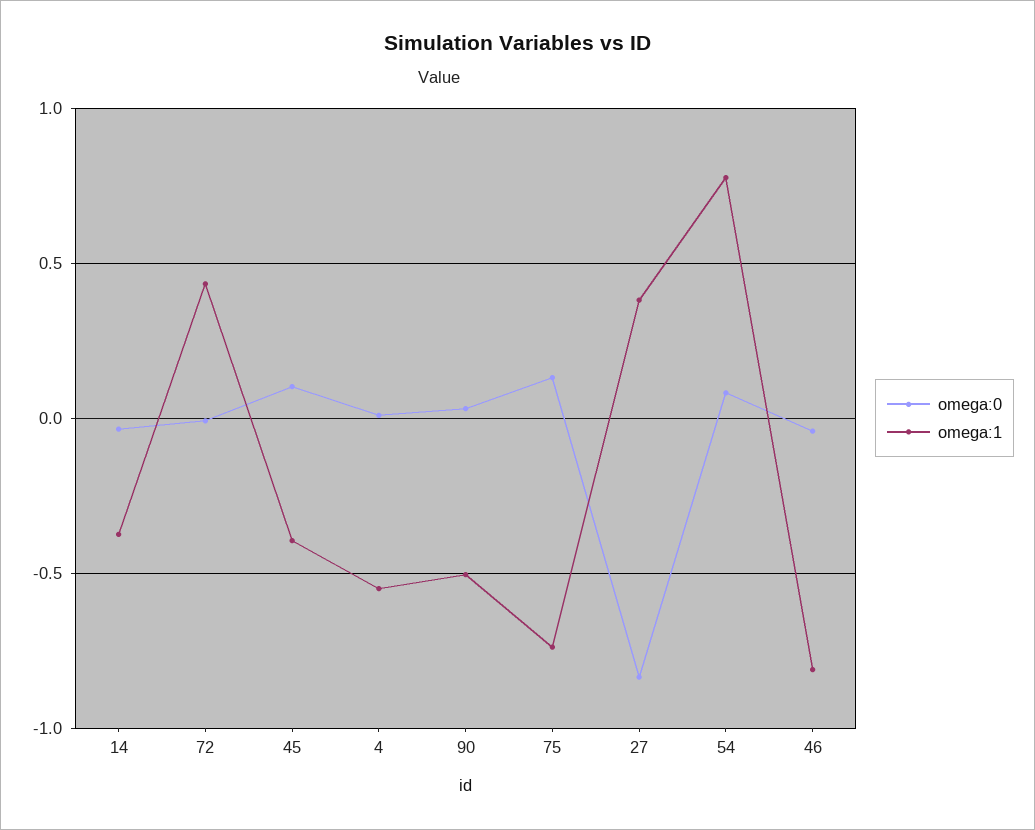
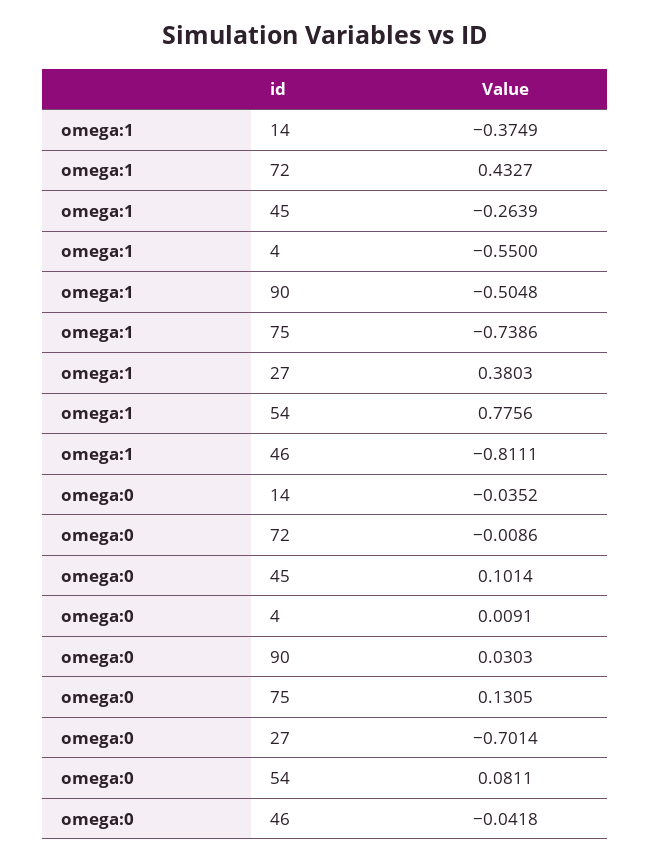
  {
    "omega:0": {
      "14": -0.0352,
      "72": -0.0086,
      "45": 0.1014,
      "4": 0.0091,
      "90": 0.0303,
      "75": 0.1305,
-     "27": -0.85,
+     "27": -0.7014,
      "54": 0.0811,
      "46": -0.0418
    },
    "omega:1": {
      "14": -0.3749,
      "72": 0.4327,
-     "45": -0.4,
+     "45": -0.2639,
      "4": -0.55,
      "90": -0.5048,
      "75": -0.7386,
      "27": 0.3803,
      "54": 0.7756,
      "46": -0.8111
    }
  }

